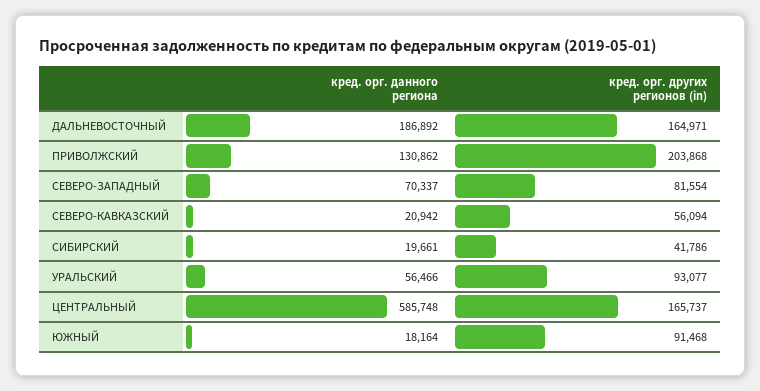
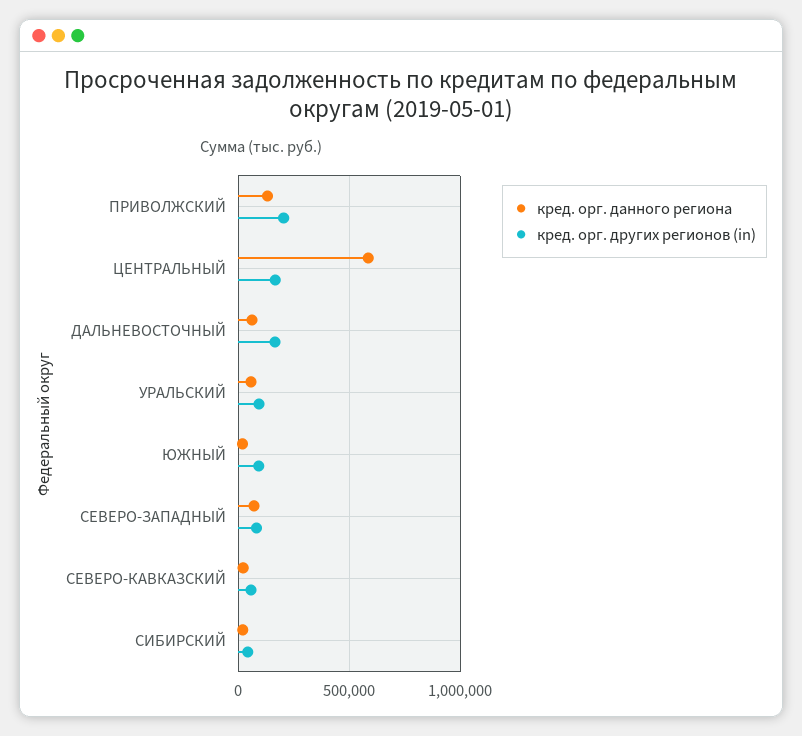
  {
    "кред. орг. данного региона": {
-     "ДАЛЬНЕВОСТОЧНЫЙ": 186892,
+     "ДАЛЬНЕВОСТОЧНЫЙ": 50000,
      "ПРИВОЛЖСКИЙ": 130862,
      "СЕВЕРО-ЗАПАДНЫЙ": 70337,
      "СЕВЕРО-КАВКАЗСКИЙ": 20942,
      "СИБИРСКИЙ": 19661,
      "УРАЛЬСКИЙ": 56466,
      "ЦЕНТРАЛЬНЫЙ": 585748,
      "ЮЖНЫЙ": 18164
    },
    "кред. орг. других регионов (in)": {
      "ДАЛЬНЕВОСТОЧНЫЙ": 164971,
      "ПРИВОЛЖСКИЙ": 203868,
      "СЕВЕРО-ЗАПАДНЫЙ": 81554,
      "СЕВЕРО-КАВКАЗСКИЙ": 56094,
      "СИБИРСКИЙ": 41786,
      "УРАЛЬСКИЙ": 93077,
      "ЦЕНТРАЛЬНЫЙ": 165737,
      "ЮЖНЫЙ": 91468
    }
  }

